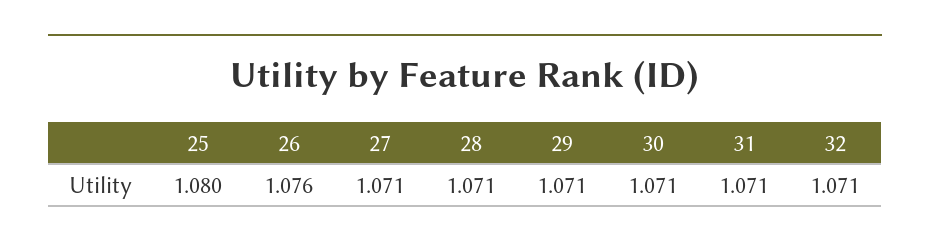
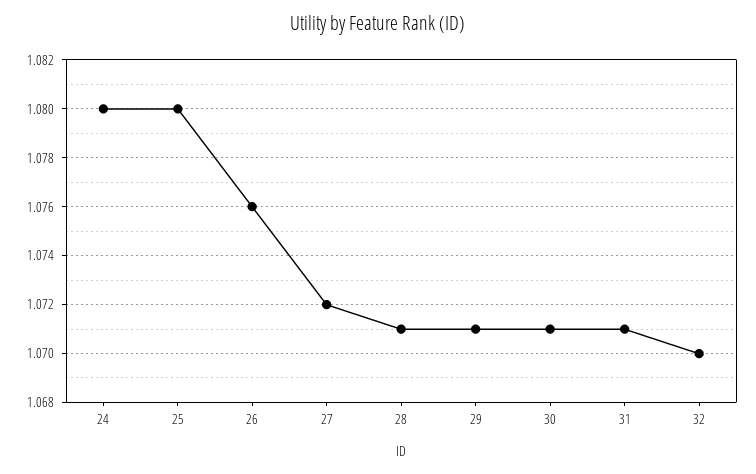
  {
    "25": 1.08,
    "26": 1.076,
-   "27": 1.071,
+   "27": 1.072,
    "28": 1.071,
    "29": 1.071,
    "30": 1.071,
    "31": 1.071,
-   "32": 1.071
+   "32": 1.07,
+   "24": 1.08
  }

